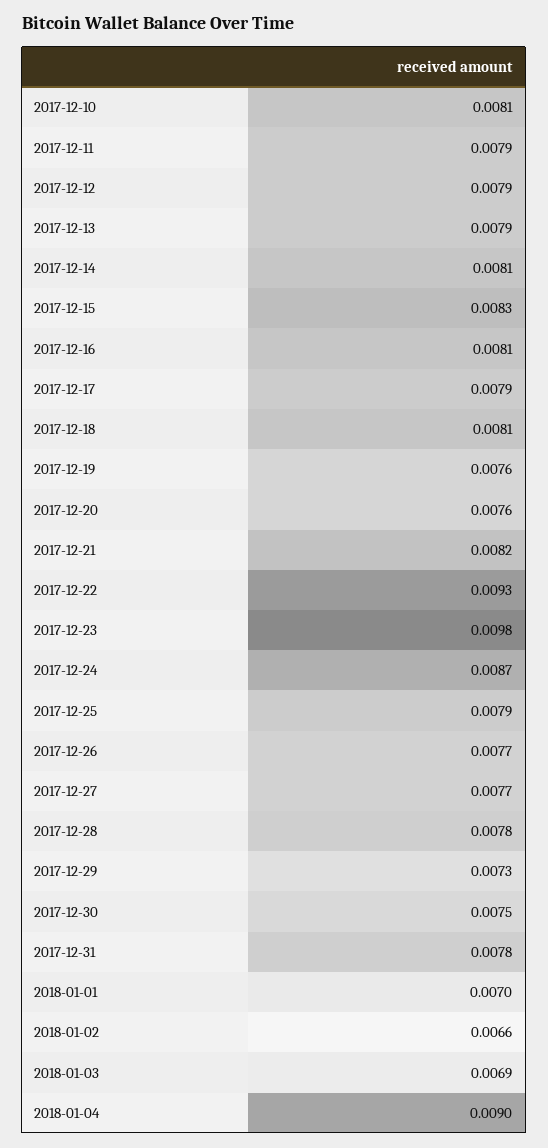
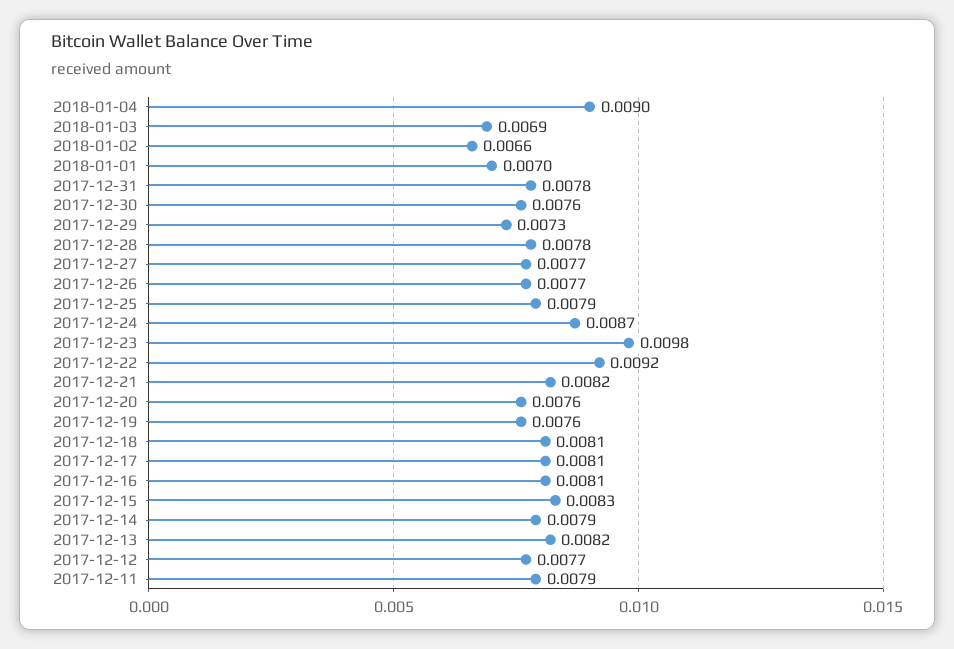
  {
-   "2017-12-10": 0.0081,
    "2017-12-11": 0.0079,
-   "2017-12-12": 0.0079,
+   "2017-12-12": 0.0077,
-   "2017-12-13": 0.0079,
+   "2017-12-13": 0.0082,
-   "2017-12-14": 0.0081,
+   "2017-12-14": 0.0079,
    "2017-12-15": 0.0083,
    "2017-12-16": 0.0081,
-   "2017-12-17": 0.0079,
+   "2017-12-17": 0.0081,
    "2017-12-18": 0.0081,
    "2017-12-19": 0.0076,
    "2017-12-20": 0.0076,
    "2017-12-21": 0.0082,
-   "2017-12-22": 0.0093,
+   "2017-12-22": 0.0092,
    "2017-12-23": 0.0098,
    "2017-12-24": 0.0087,
    "2017-12-25": 0.0079,
    "2017-12-26": 0.0077,
    "2017-12-27": 0.0077,
    "2017-12-28": 0.0078,
    "2017-12-29": 0.0073,
-   "2017-12-30": 0.0075,
+   "2017-12-30": 0.0076,
    "2017-12-31": 0.0078,
    "2018-01-01": 0.007,
    "2018-01-02": 0.0066,
    "2018-01-03": 0.0069,
    "2018-01-04": 0.009
  }

